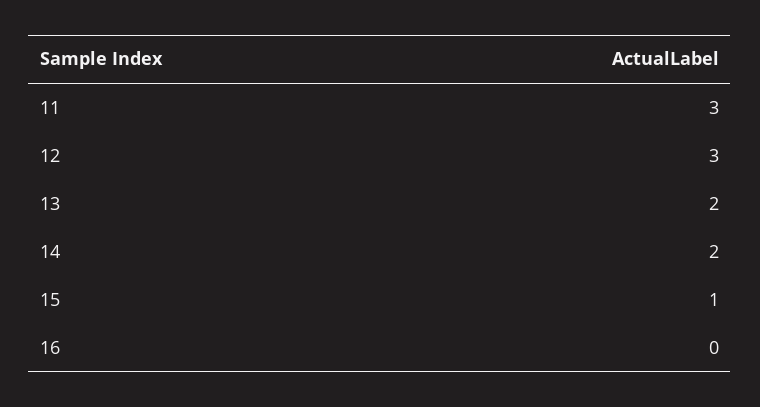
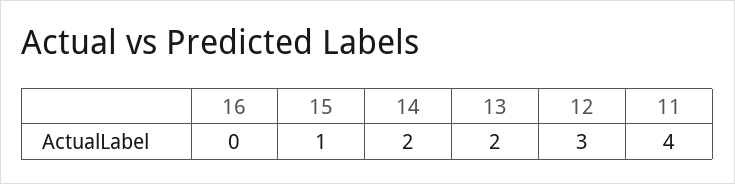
  {
-   "11": 3,
+   "11": 4,
    "12": 3,
    "13": 2,
    "14": 2,
    "15": 1,
    "16": 0
  }

